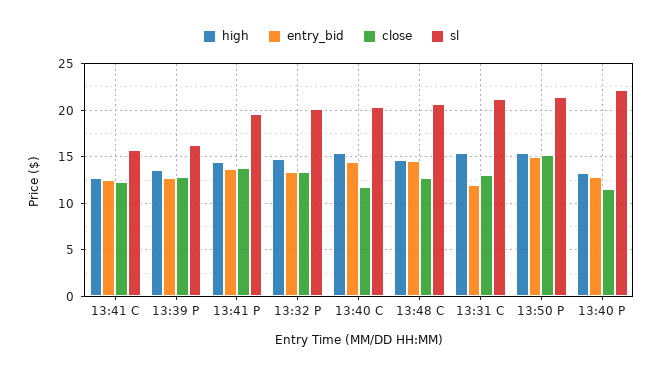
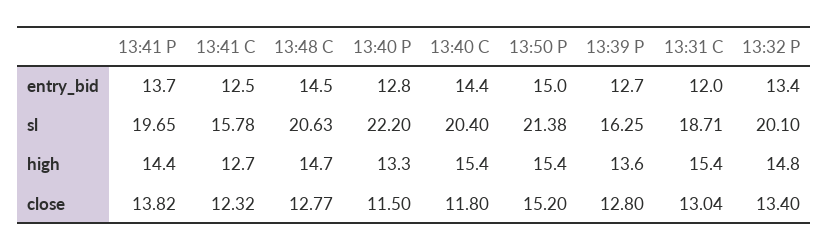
  {
    "high": {
      "13:41 C": 12.7,
      "13:39 P": 13.6,
      "13:41 P": 14.4,
      "13:32 P": 14.8,
      "13:40 C": 15.4,
      "13:48 C": 14.7,
      "13:31 C": 15.4,
      "13:50 P": 15.4,
      "13:40 P": 13.3
    },
    "entry_bid": {
      "13:41 C": 12.5,
      "13:39 P": 12.7,
      "13:41 P": 13.7,
      "13:32 P": 13.4,
      "13:40 C": 14.4,
      "13:48 C": 14.5,
      "13:31 C": 12,
      "13:50 P": 15,
      "13:40 P": 12.8
    },
    "close": {
      "13:41 C": 12.32,
      "13:39 P": 12.8,
      "13:41 P": 13.82,
      "13:32 P": 13.4,
      "13:40 C": 11.8,
      "13:48 C": 12.77,
      "13:31 C": 13.04,
      "13:50 P": 15.2,
      "13:40 P": 11.5
    },
    "sl": {
      "13:41 C": 15.78,
      "13:39 P": 16.25,
      "13:41 P": 19.65,
      "13:32 P": 20.1,
      "13:40 C": 20.4,
      "13:48 C": 20.63,
-     "13:31 C": 21,
+     "13:31 C": 18.71,
      "13:50 P": 21.38,
      "13:40 P": 22.2
    }
  }

